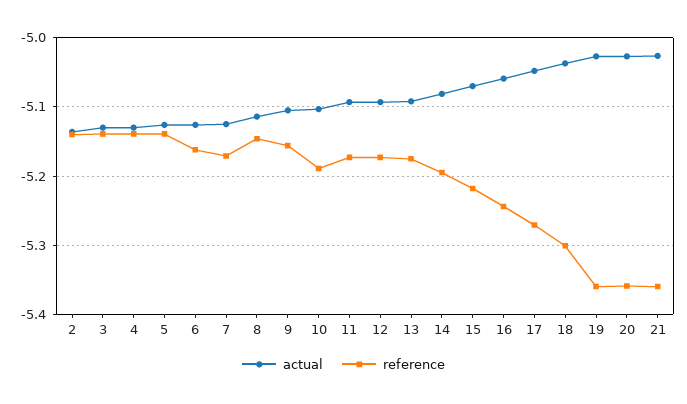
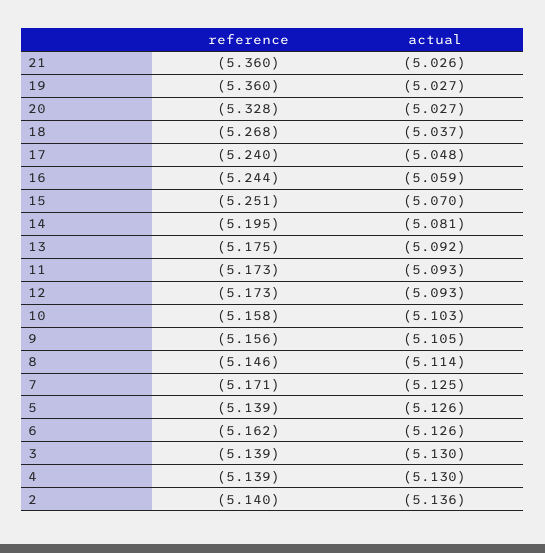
  {
    "actual": {
      "2": -5.136,
      "3": -5.13,
      "4": -5.13,
      "5": -5.126,
      "6": -5.126,
      "7": -5.125,
      "8": -5.114,
      "9": -5.105,
      "10": -5.103,
      "11": -5.093,
      "12": -5.093,
      "13": -5.092,
      "14": -5.081,
      "15": -5.07,
      "16": -5.059,
      "17": -5.048,
      "18": -5.037,
      "19": -5.027,
      "20": -5.027,
      "21": -5.026
    },
    "reference": {
      "2": -5.14,
      "3": -5.139,
      "4": -5.139,
      "5": -5.139,
      "6": -5.162,
      "7": -5.171,
      "8": -5.146,
      "9": -5.156,
-     "10": -5.19,
+     "10": -5.158,
      "11": -5.173,
      "12": -5.173,
      "13": -5.175,
      "14": -5.195,
-     "15": -5.22,
+     "15": -5.251,
      "16": -5.244,
-     "17": -5.27,
+     "17": -5.24,
-     "18": -5.3,
+     "18": -5.268,
      "19": -5.36,
-     "20": -5.36,
+     "20": -5.328,
      "21": -5.36
    }
  }

